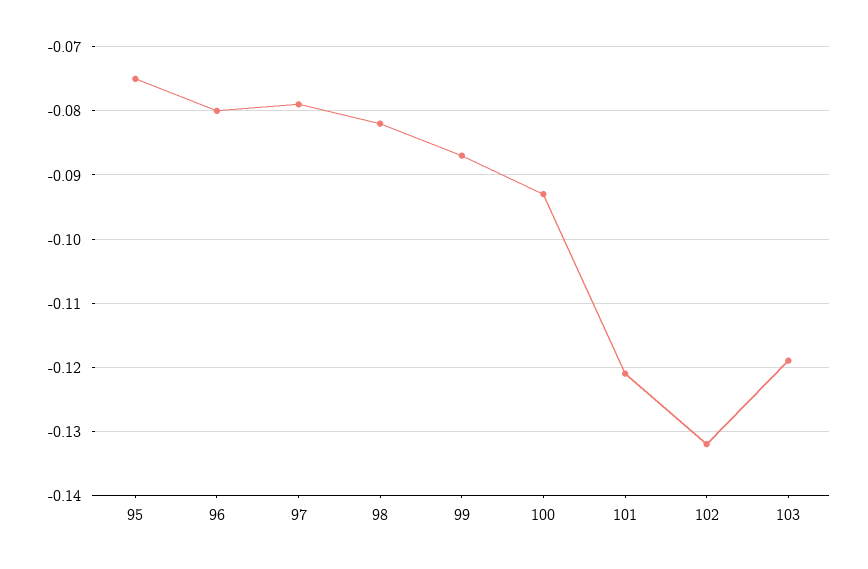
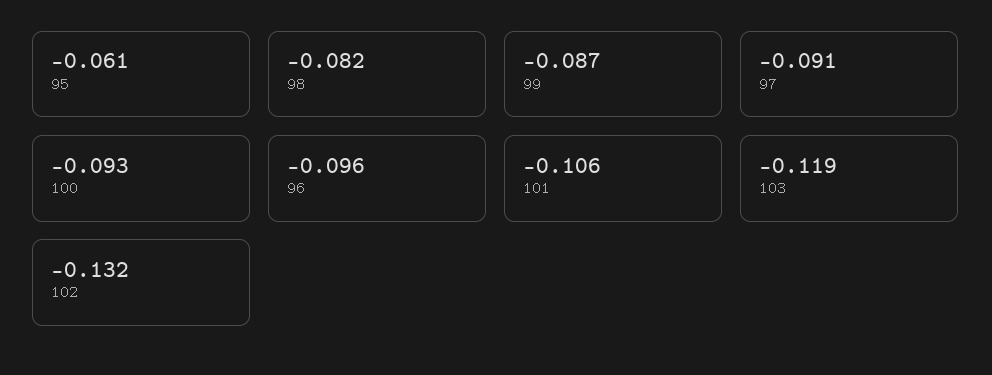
  {
-   "95": -0.075,
+   "95": -0.061,
-   "96": -0.08,
+   "96": -0.096,
-   "97": -0.079,
+   "97": -0.091,
    "98": -0.082,
    "99": -0.087,
    "100": -0.093,
-   "101": -0.121,
+   "101": -0.106,
    "102": -0.132,
    "103": -0.119
  }

